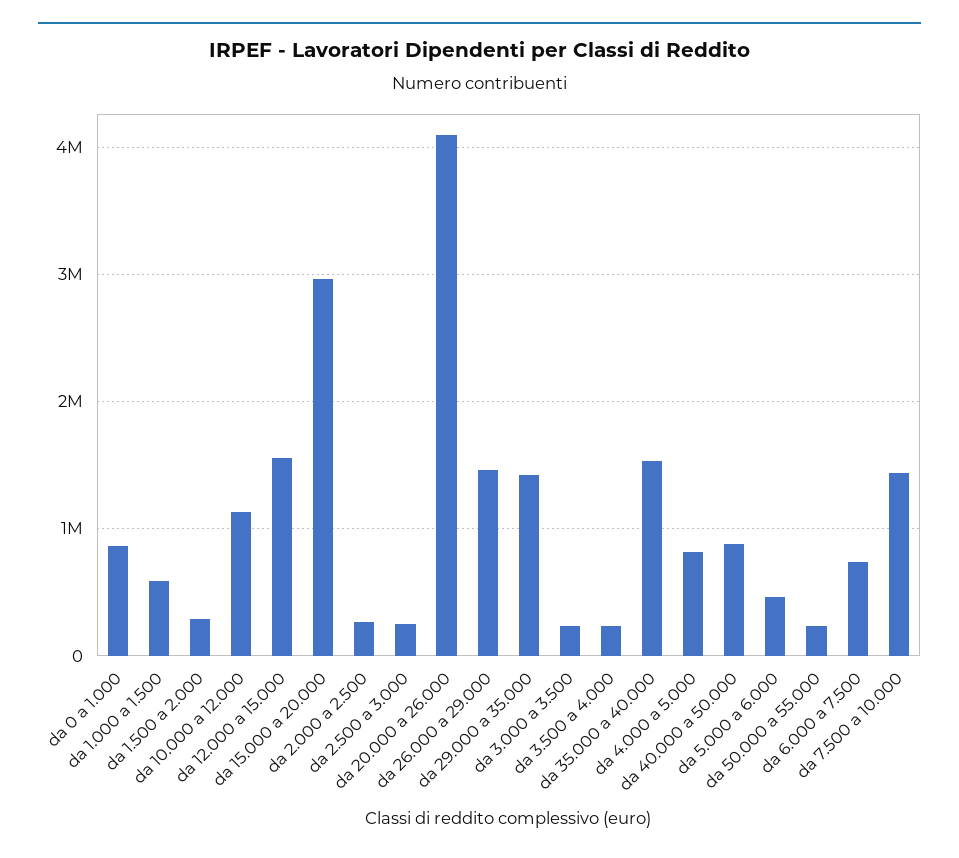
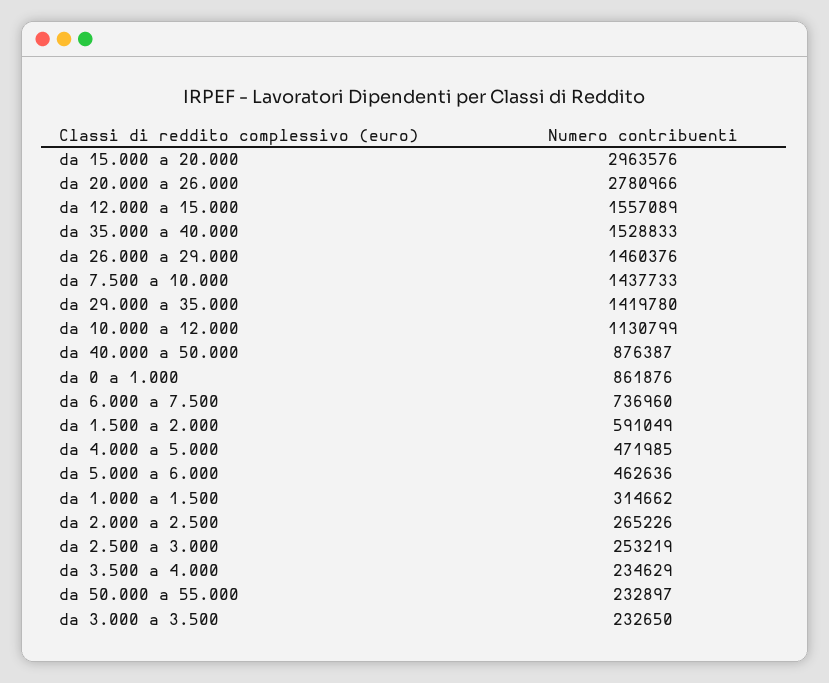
  {
    "da 0 a 1.000": 861876,
-   "da 1.000 a 1.500": 600000,
+   "da 1.000 a 1.500": 314662,
-   "da 1.500 a 2.000": 300000,
+   "da 1.500 a 2.000": 591049,
    "da 10.000 a 12.000": 1130799,
    "da 12.000 a 15.000": 1557089,
    "da 15.000 a 20.000": 2963576,
    "da 2.000 a 2.500": 265226,
    "da 2.500 a 3.000": 253219,
-   "da 20.000 a 26.000": 4100000,
+   "da 20.000 a 26.000": 2780966,
    "da 26.000 a 29.000": 1460376,
    "da 29.000 a 35.000": 1419780,
    "da 3.000 a 3.500": 232650,
    "da 3.500 a 4.000": 234629,
    "da 35.000 a 40.000": 1528833,
-   "da 4.000 a 5.000": 800000,
+   "da 4.000 a 5.000": 471985,
    "da 40.000 a 50.000": 876387,
    "da 5.000 a 6.000": 462636,
    "da 50.000 a 55.000": 232897,
    "da 6.000 a 7.500": 736960,
    "da 7.500 a 10.000": 1437733
  }

